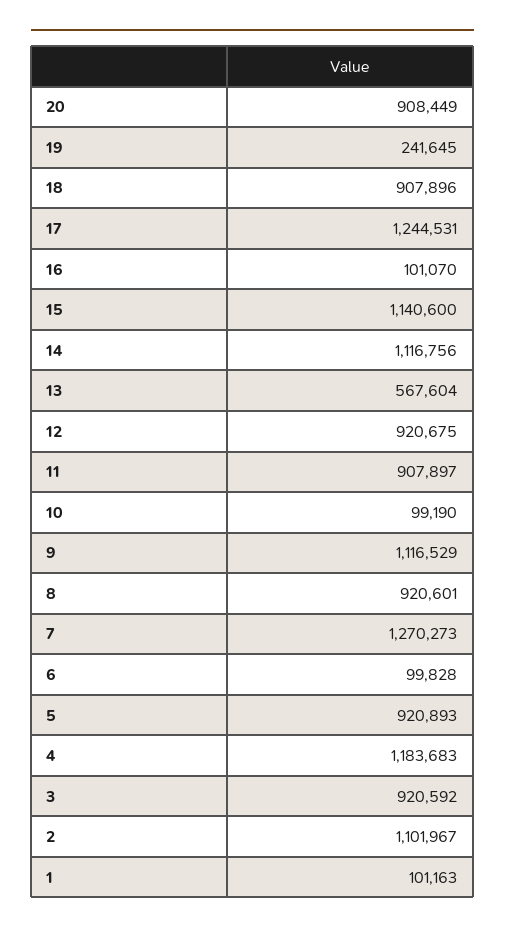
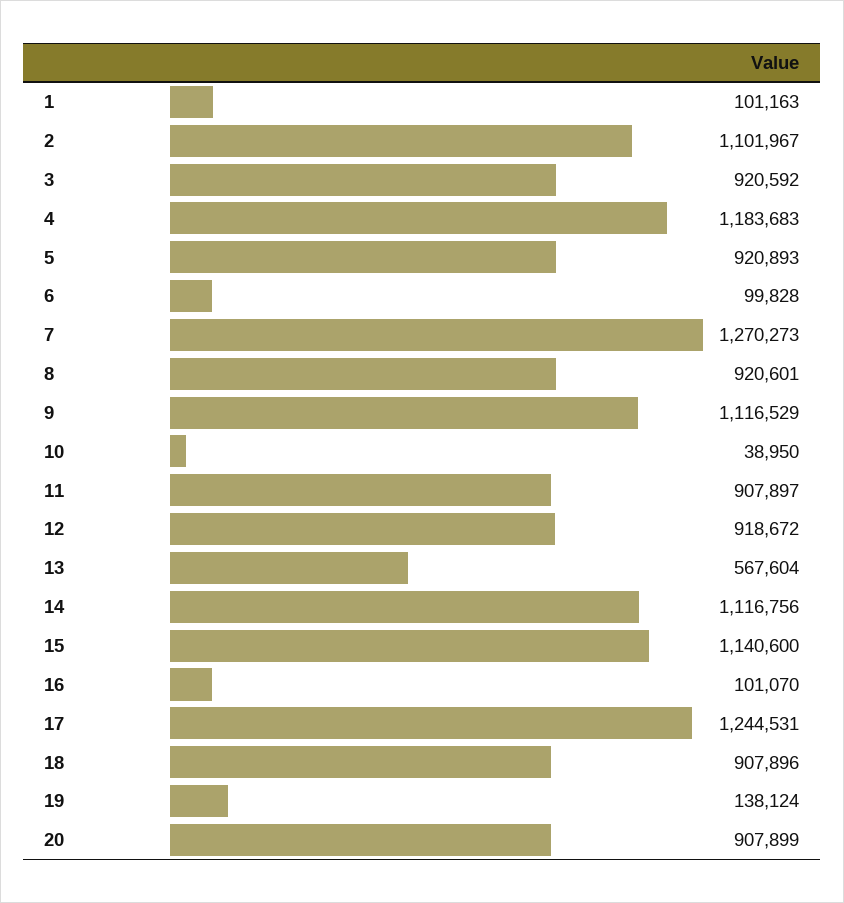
  {
-   "20": 908449,
+   "20": 907899,
-   "19": 241645,
+   "19": 138124,
    "18": 907896,
    "17": 1244531,
    "16": 101070,
    "15": 1140600,
    "14": 1116756,
    "13": 567604,
-   "12": 920675,
+   "12": 918672,
    "11": 907897,
-   "10": 99190,
+   "10": 38950,
    "9": 1116529,
    "8": 920601,
    "7": 1270273,
    "6": 99828,
    "5": 920893,
    "4": 1183683,
    "3": 920592,
    "2": 1101967,
    "1": 101163
  }

